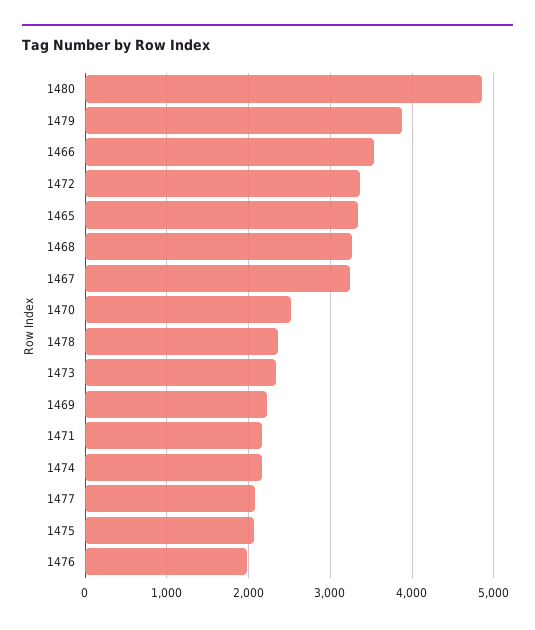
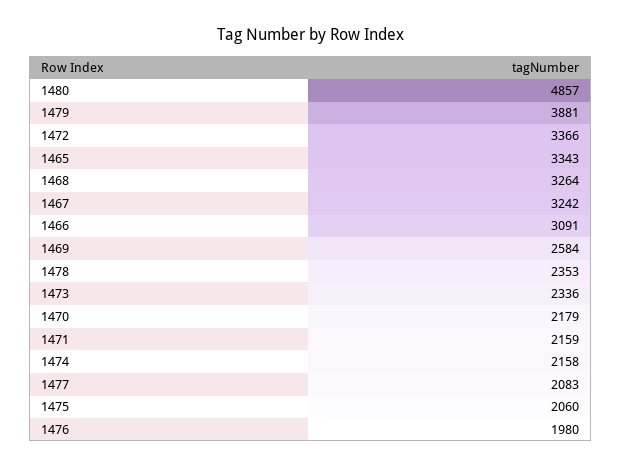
  {
    "1480": 4857,
    "1479": 3881,
-   "1466": 3500,
+   "1466": 3091,
    "1472": 3366,
    "1465": 3343,
    "1468": 3264,
    "1467": 3242,
-   "1470": 2500,
+   "1470": 2179,
    "1478": 2353,
    "1473": 2336,
-   "1469": 2200,
+   "1469": 2584,
    "1471": 2159,
    "1474": 2158,
    "1477": 2083,
    "1475": 2060,
    "1476": 1980
  }

